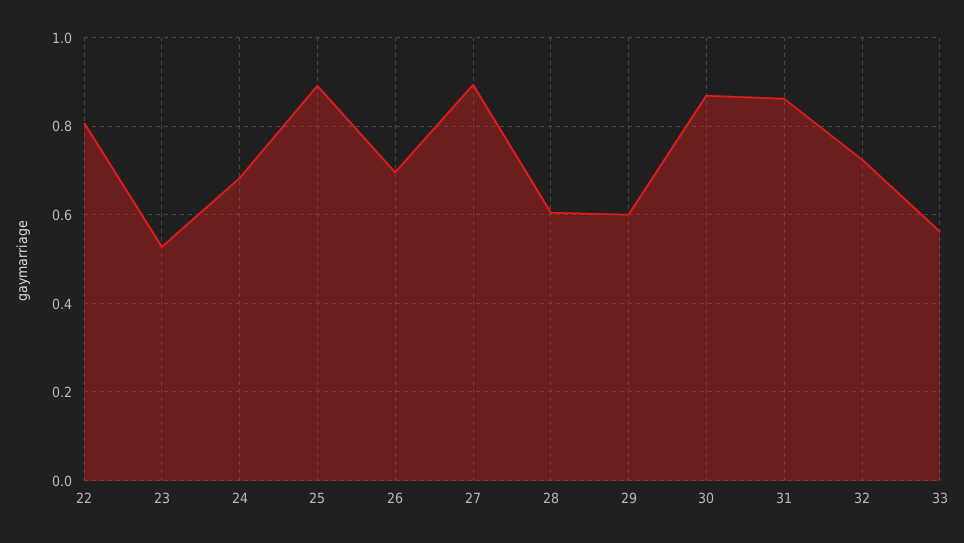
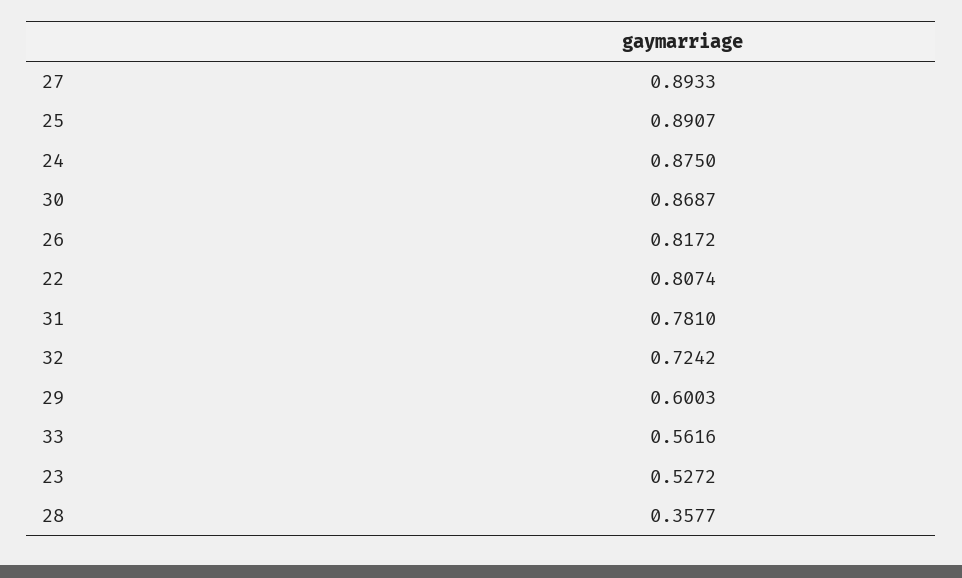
  {
    "22": 0.8074,
    "23": 0.5272,
-   "24": 0.68,
+   "24": 0.875,
    "25": 0.8907,
-   "26": 0.7,
+   "26": 0.8172,
    "27": 0.8933,
-   "28": 0.6,
+   "28": 0.3577,
    "29": 0.6003,
    "30": 0.8687,
-   "31": 0.86,
+   "31": 0.781,
    "32": 0.7242,
    "33": 0.5616
  }

